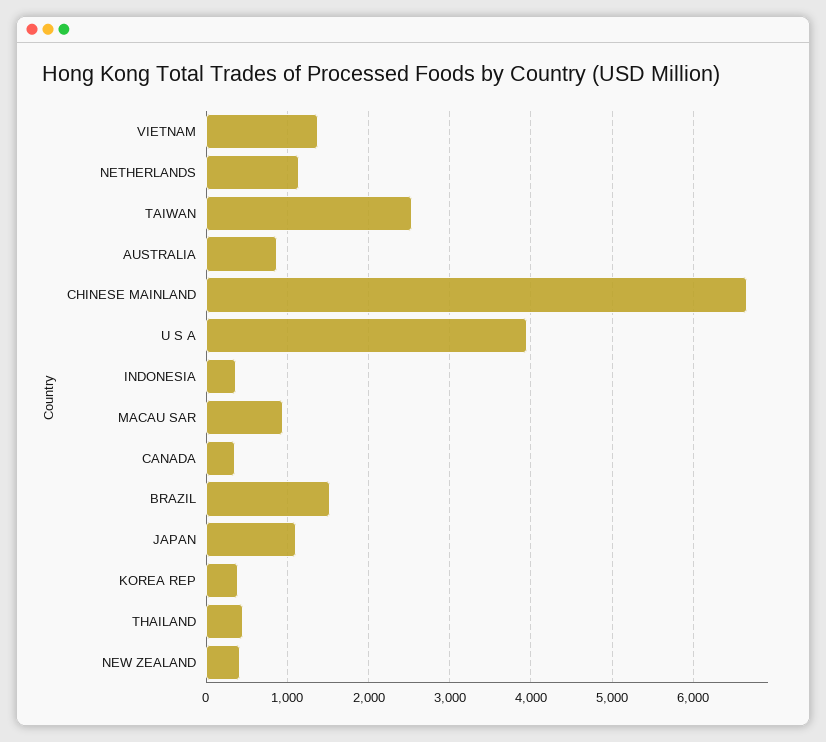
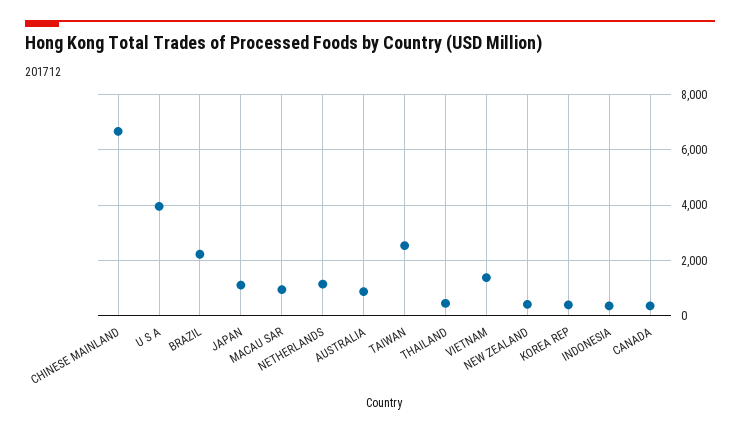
  {
    "VIETNAM": 1400,
    "NETHERLANDS": 1100,
    "TAIWAN": 2500,
    "AUSTRALIA": 900,
    "CHINESE MAINLAND": 6700,
    "U S A": 3900,
    "INDONESIA": 400,
    "MACAU SAR": 900,
    "CANADA": 400,
-   "BRAZIL": 1500,
+   "BRAZIL": 2250,
    "JAPAN": 1100,
    "KOREA REP": 400,
    "THAILAND": 500,
    "NEW ZEALAND": 400
  }

